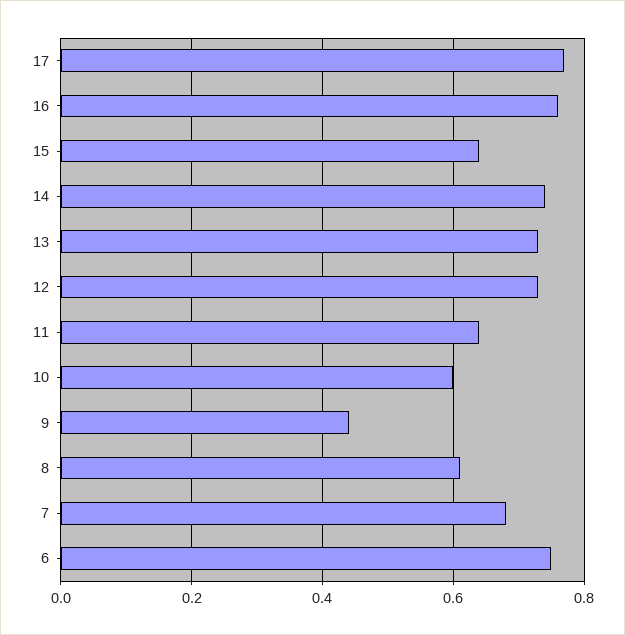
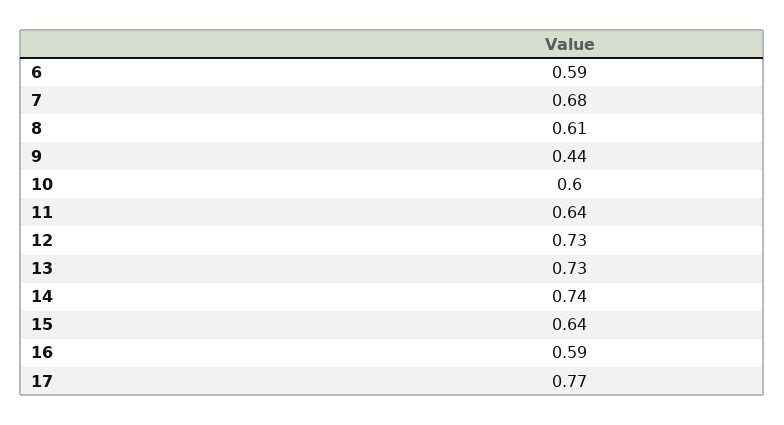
  {
    "17": 0.77,
-   "16": 0.75,
+   "16": 0.59,
    "15": 0.64,
    "14": 0.74,
    "13": 0.73,
    "12": 0.73,
    "11": 0.64,
    "10": 0.6,
    "9": 0.44,
    "8": 0.61,
    "7": 0.68,
-   "6": 0.75
+   "6": 0.59
  }

